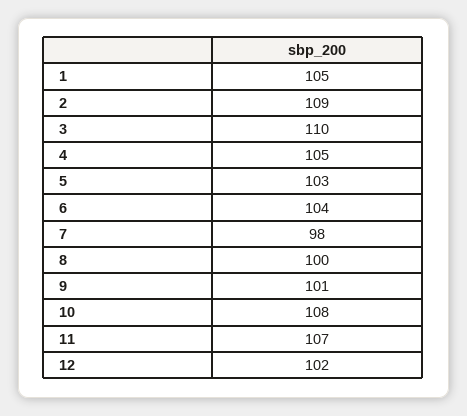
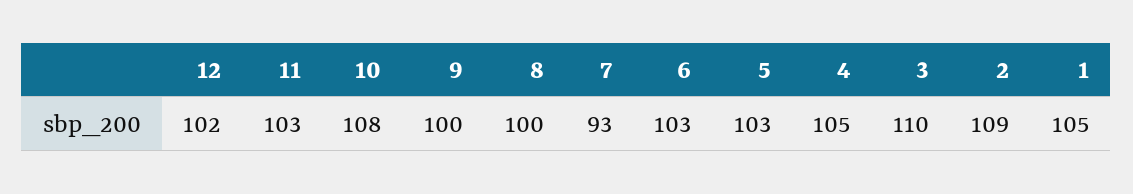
  {
    "1": 105,
    "2": 109,
    "3": 110,
    "4": 105,
    "5": 103,
-   "6": 104,
+   "6": 103,
-   "7": 98,
+   "7": 93,
    "8": 100,
-   "9": 101,
+   "9": 100,
    "10": 108,
-   "11": 107,
+   "11": 103,
    "12": 102
  }

